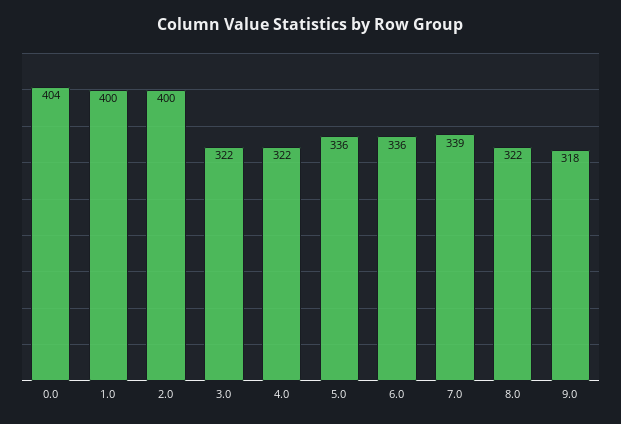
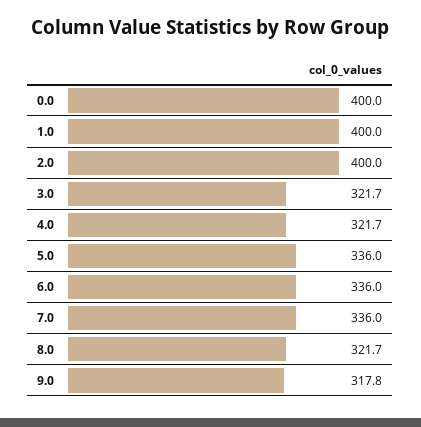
  {
-   "0.0": 404,
+   "0.0": 400,
    "1.0": 400,
    "2.0": 400,
    "3.0": 321.7,
    "4.0": 321.7,
    "5.0": 336,
    "6.0": 336,
-   "7.0": 339,
+   "7.0": 336,
    "8.0": 321.7,
    "9.0": 317.8
  }

